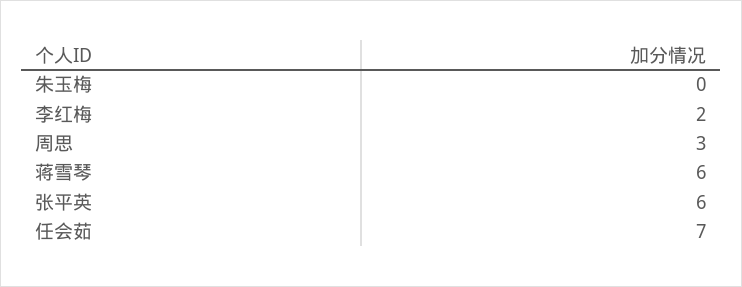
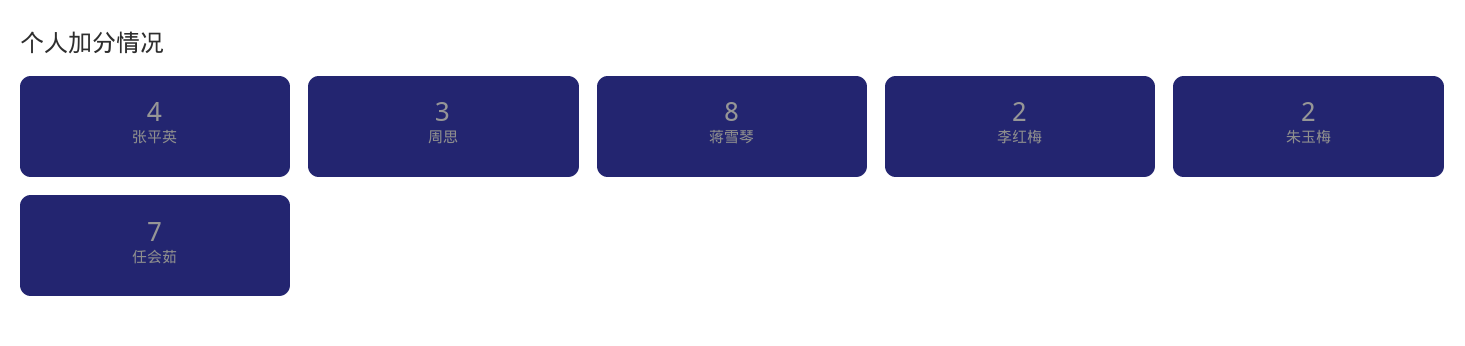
  {
-   "朱玉梅": 0,
+   "朱玉梅": 2,
    "李红梅": 2,
    "周思": 3,
-   "蒋雪琴": 6,
+   "蒋雪琴": 8,
-   "张平英": 6,
+   "张平英": 4,
    "任会茹": 7
  }

